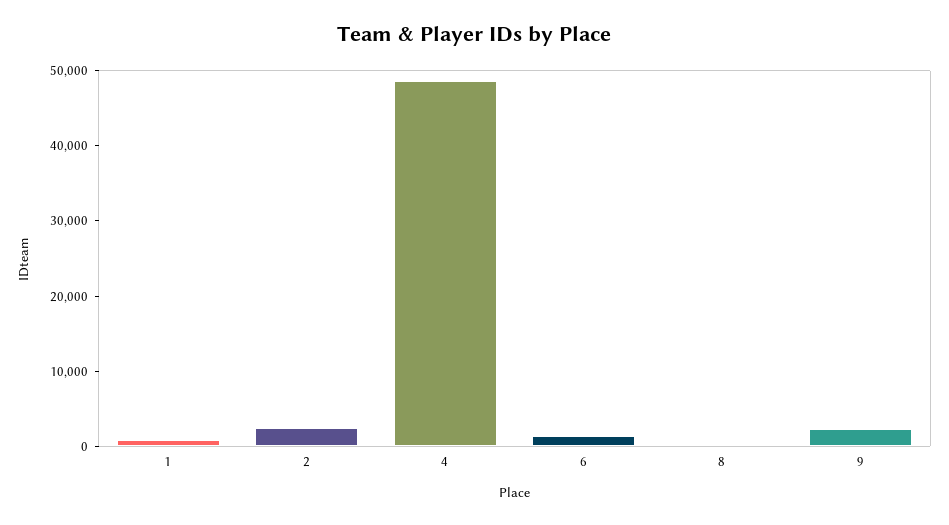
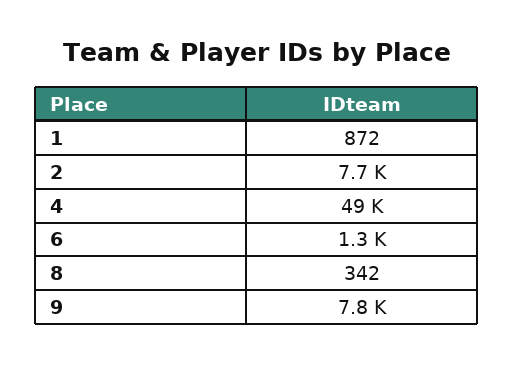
  {
    "1": 872,
-   "2": 2000,
+   "2": 7700,
    "4": 49000,
    "6": 1300,
    "8": 342,
-   "9": 2000
+   "9": 7800
  }

